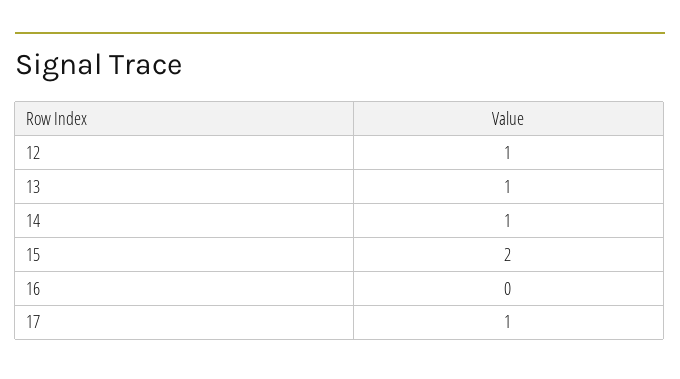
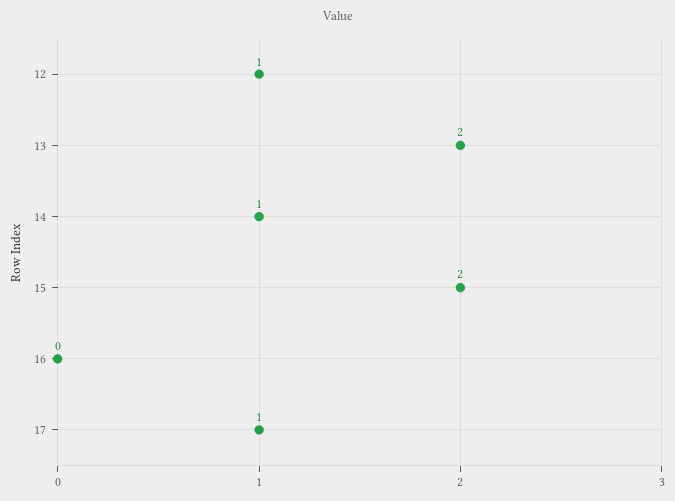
  {
    "12": 1,
-   "13": 1,
+   "13": 2,
    "14": 1,
    "15": 2,
    "16": 0,
    "17": 1
  }

